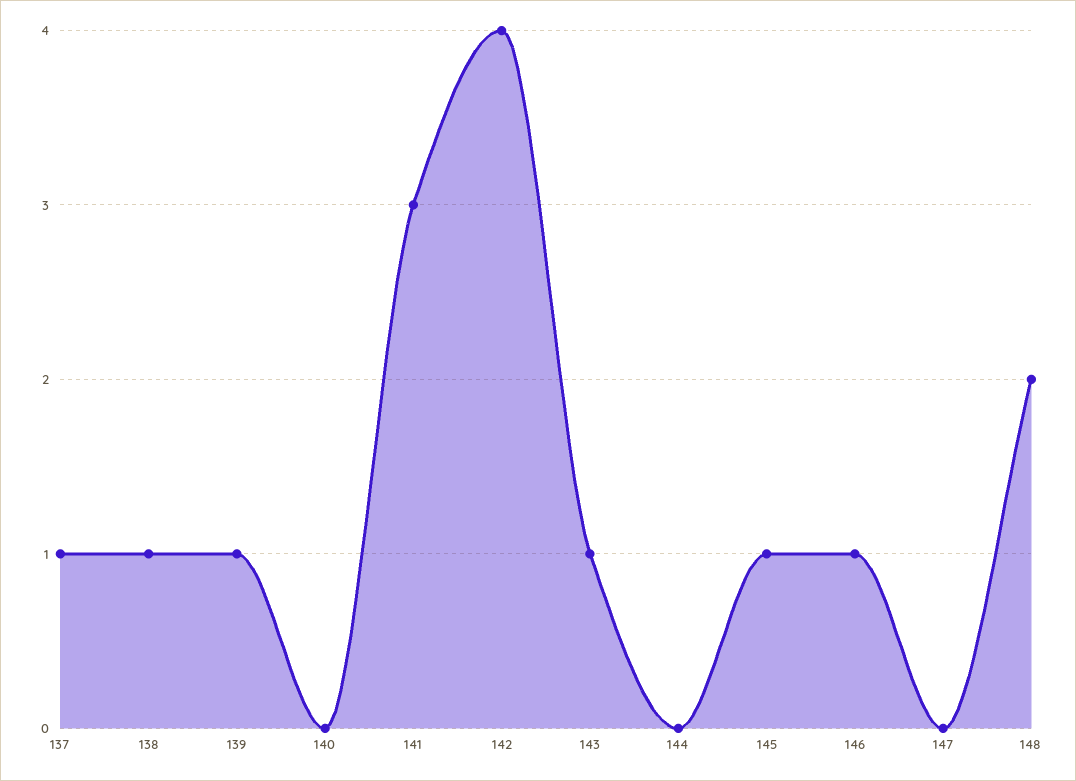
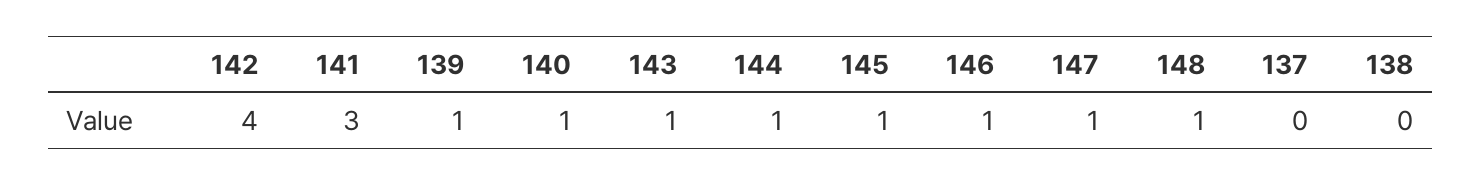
  {
-   "137": 1,
+   "137": 0,
-   "138": 1,
+   "138": 0,
    "139": 1,
-   "140": 0,
+   "140": 1,
    "141": 3,
    "142": 4,
    "143": 1,
-   "144": 0,
+   "144": 1,
    "145": 1,
    "146": 1,
-   "147": 0,
+   "147": 1,
-   "148": 2
+   "148": 1
  }

